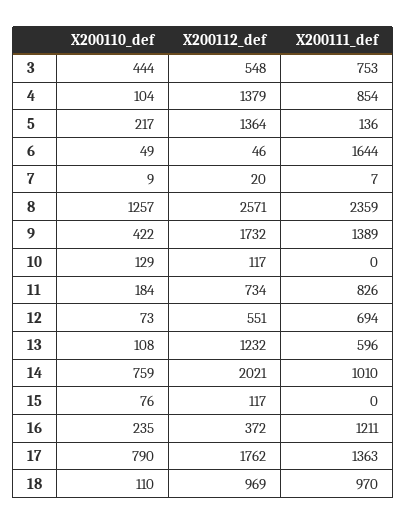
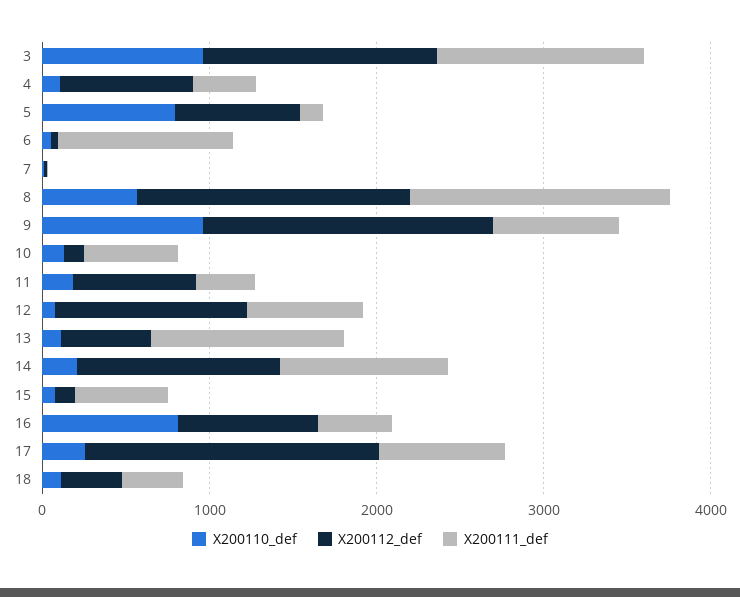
  {
    "X200110_def": {
-     "3": 444,
+     "3": 1000,
      "4": 104,
-     "5": 217,
+     "5": 800,
      "6": 49,
      "7": 9,
-     "8": 1257,
+     "8": 600,
-     "9": 422,
+     "9": 1000,
      "10": 129,
      "11": 184,
      "12": 73,
      "13": 108,
-     "14": 759,
+     "14": 200,
      "15": 76,
-     "16": 235,
+     "16": 800,
-     "17": 790,
+     "17": 200,
      "18": 110
    },
    "X200112_def": {
-     "3": 548,
+     "3": 1400,
-     "4": 1379,
+     "4": 800,
-     "5": 1364,
+     "5": 800,
      "6": 46,
      "7": 20,
-     "8": 2571,
+     "8": 1600,
      "9": 1732,
      "10": 117,
      "11": 734,
-     "12": 551,
+     "12": 1200,
-     "13": 1232,
+     "13": 600,
-     "14": 2021,
+     "14": 1200,
      "15": 117,
-     "16": 372,
+     "16": 800,
      "17": 1762,
-     "18": 969
+     "18": 400
    },
    "X200111_def": {
-     "3": 753,
+     "3": 1200,
-     "4": 854,
+     "4": 400,
      "5": 136,
-     "6": 1644,
+     "6": 1000,
      "7": 7,
-     "8": 2359,
+     "8": 1600,
-     "9": 1389,
+     "9": 800,
-     "10": 0,
+     "10": 600,
-     "11": 826,
+     "11": 400,
      "12": 694,
-     "13": 596,
+     "13": 1200,
      "14": 1010,
-     "15": 0,
+     "15": 600,
-     "16": 1211,
+     "16": 400,
-     "17": 1363,
+     "17": 800,
-     "18": 970
+     "18": 400
    }
  }

